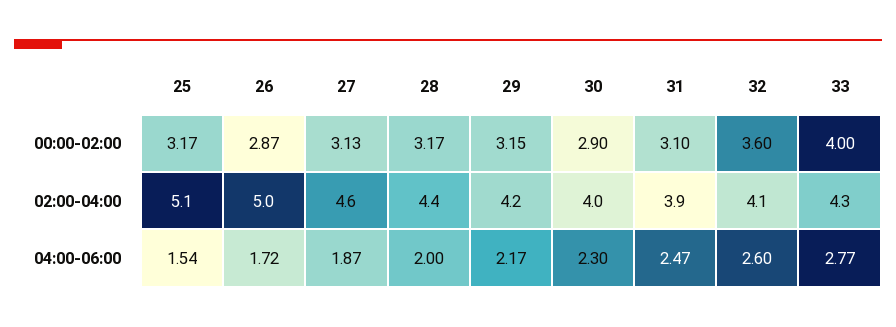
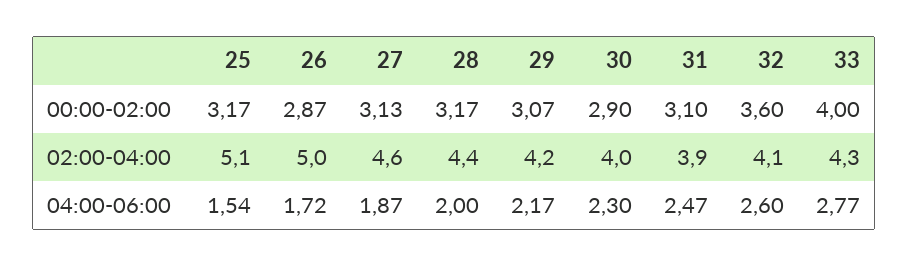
  {
    "25": {
      "00:00-02:00": 3.17,
      "02:00-04:00": 5.1,
      "04:00-06:00": 1.54
    },
    "26": {
      "00:00-02:00": 2.87,
      "02:00-04:00": 5,
      "04:00-06:00": 1.72
    },
    "27": {
      "00:00-02:00": 3.13,
      "02:00-04:00": 4.6,
      "04:00-06:00": 1.87
    },
    "28": {
      "00:00-02:00": 3.17,
      "02:00-04:00": 4.4,
      "04:00-06:00": 2
    },
    "29": {
-     "00:00-02:00": 3.15,
+     "00:00-02:00": 3.07,
      "02:00-04:00": 4.2,
      "04:00-06:00": 2.17
    },
    "30": {
      "00:00-02:00": 2.9,
      "02:00-04:00": 4,
      "04:00-06:00": 2.3
    },
    "31": {
      "00:00-02:00": 3.1,
      "02:00-04:00": 3.9,
      "04:00-06:00": 2.47
    },
    "32": {
      "00:00-02:00": 3.6,
      "02:00-04:00": 4.1,
      "04:00-06:00": 2.6
    },
    "33": {
      "00:00-02:00": 4,
      "02:00-04:00": 4.3,
      "04:00-06:00": 2.77
    }
  }

